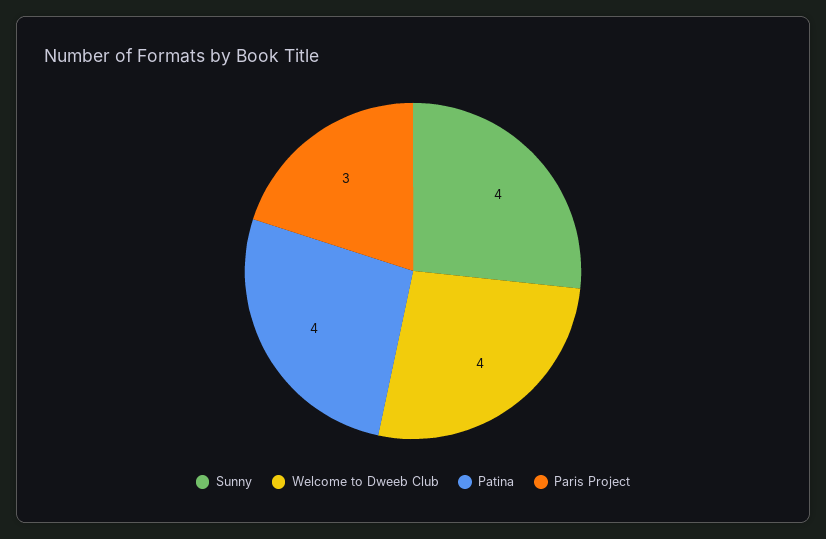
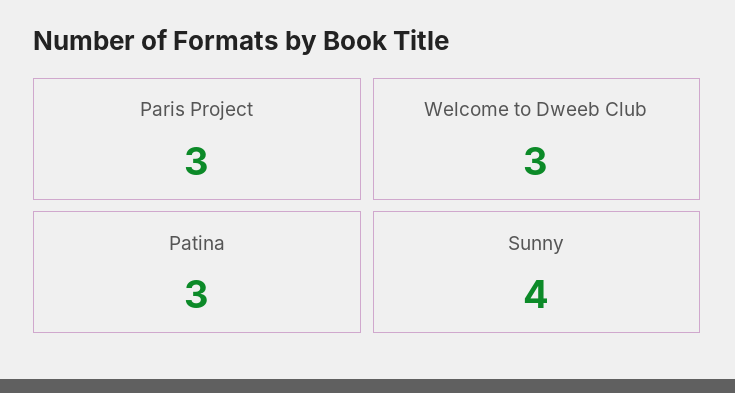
  {
    "Sunny": 4,
-   "Welcome to Dweeb Club": 4,
+   "Welcome to Dweeb Club": 3,
-   "Patina": 4,
+   "Patina": 3,
    "Paris Project": 3
  }

